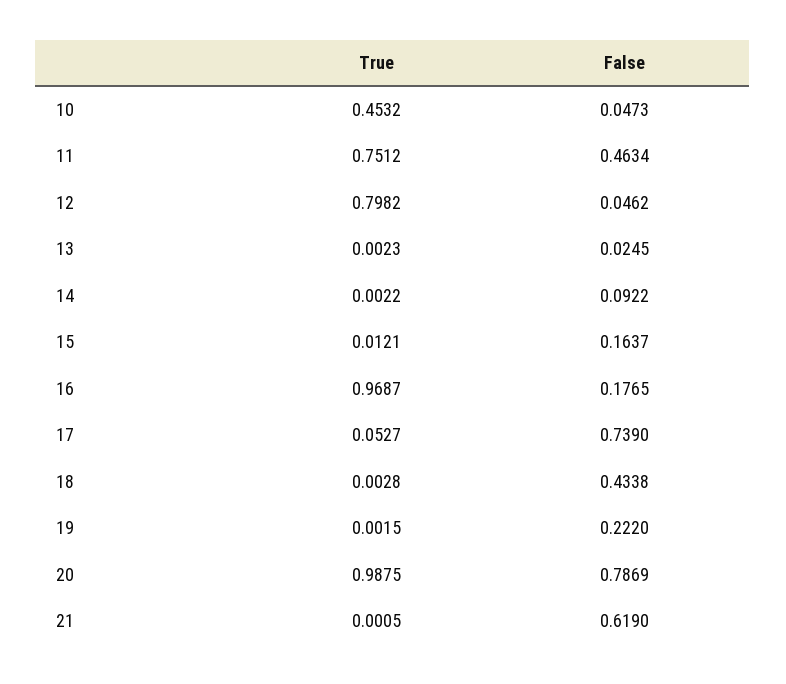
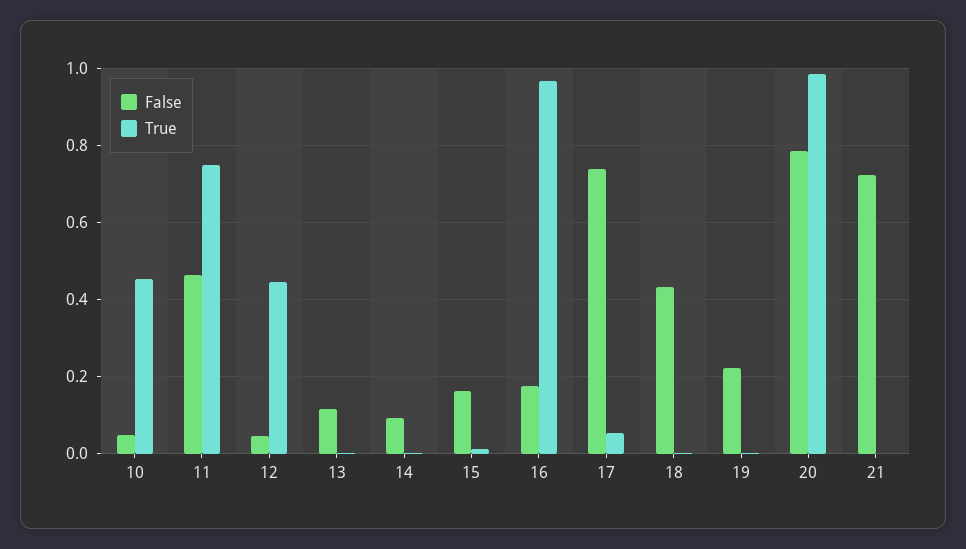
  {
    "True": {
      "10": 0.4532,
      "11": 0.7512,
-     "12": 0.7982,
+     "12": 0.44,
      "13": 0.0023,
      "14": 0.0022,
      "15": 0.0121,
      "16": 0.9687,
      "17": 0.0527,
      "18": 0.0028,
      "19": 0.0015,
      "20": 0.9875,
      "21": 0.0005
    },
    "False": {
      "10": 0.0473,
      "11": 0.4634,
      "12": 0.0462,
-     "13": 0.0245,
+     "13": 0.12,
      "14": 0.0922,
      "15": 0.1637,
      "16": 0.1765,
      "17": 0.739,
      "18": 0.4338,
      "19": 0.222,
      "20": 0.7869,
-     "21": 0.619
+     "21": 0.72
    }
  }

